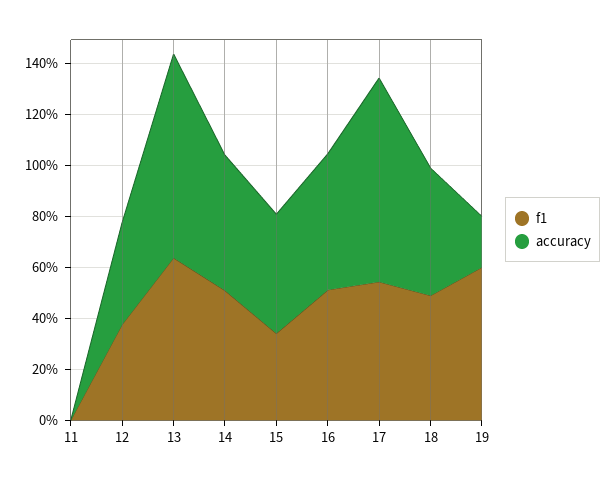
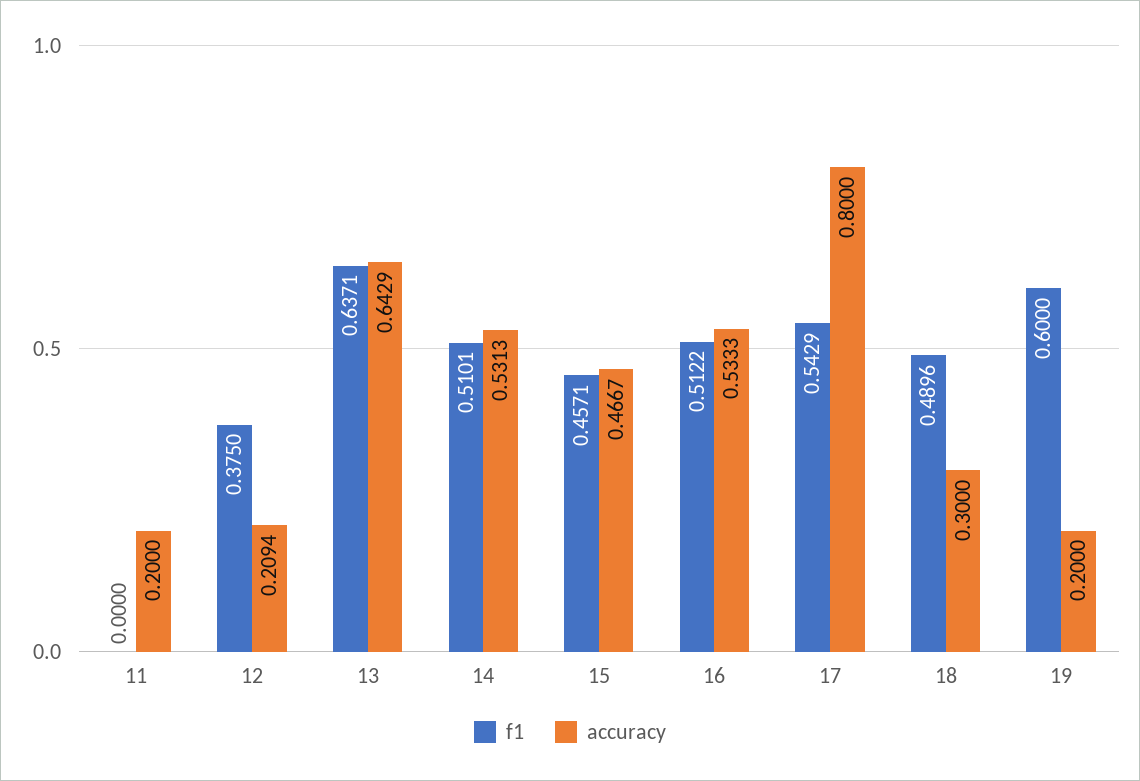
  {
    "f1": {
      "11": 0,
      "12": 0.375,
      "13": 0.6371,
      "14": 0.5101,
-     "15": 0.35,
+     "15": 0.4571,
      "16": 0.5122,
      "17": 0.5429,
      "18": 0.4896,
      "19": 0.6
    },
    "accuracy": {
-     "11": 0,
+     "11": 0.2,
-     "12": 0.4,
+     "12": 0.2094,
-     "13": 0.8,
+     "13": 0.6429,
      "14": 0.5313,
      "15": 0.4667,
      "16": 0.5333,
      "17": 0.8,
-     "18": 0.5,
+     "18": 0.3,
      "19": 0.2
    }
  }

